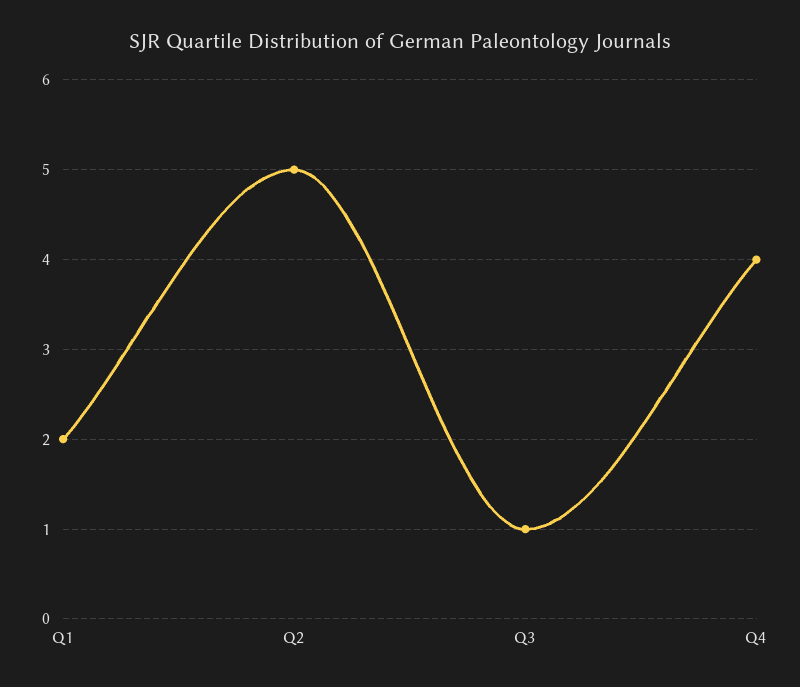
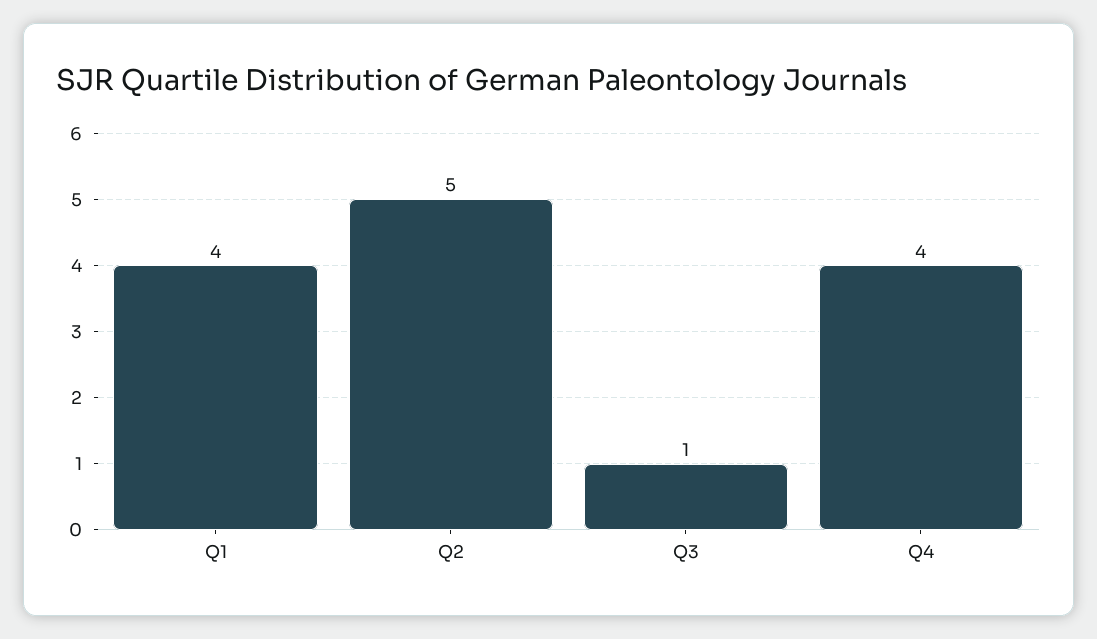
  {
-   "Q1": 2,
+   "Q1": 4,
    "Q2": 5,
    "Q3": 1,
    "Q4": 4
  }

